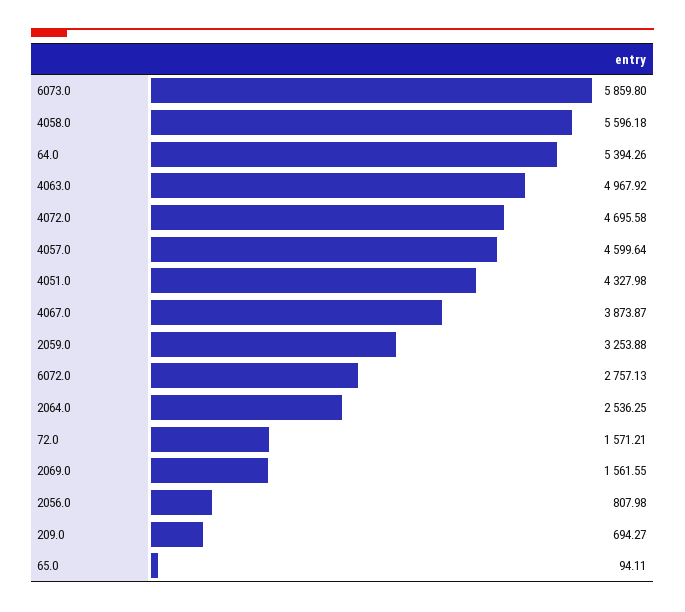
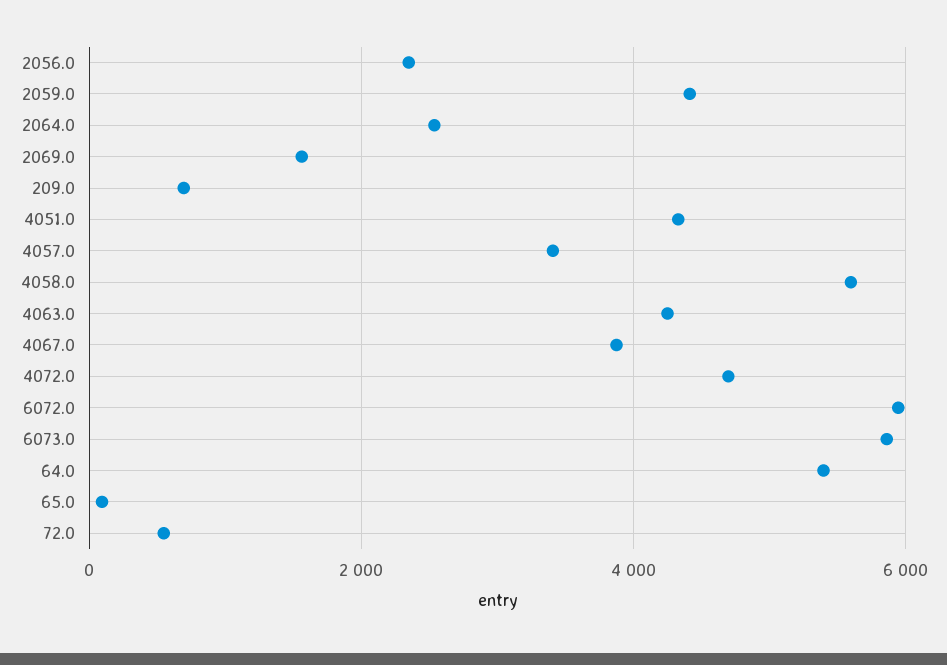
  {
    "6073.0": 5859.8,
    "4058.0": 5596.18,
    "64.0": 5394.26,
-   "4063.0": 4967.92,
+   "4063.0": 4200,
    "4072.0": 4695.58,
-   "4057.0": 4599.64,
+   "4057.0": 3400,
    "4051.0": 4327.98,
    "4067.0": 3873.87,
-   "2059.0": 3253.88,
+   "2059.0": 4400,
-   "6072.0": 2757.13,
+   "6072.0": 6000,
    "2064.0": 2536.25,
-   "72.0": 1571.21,
+   "72.0": 600,
    "2069.0": 1561.55,
-   "2056.0": 807.98,
+   "2056.0": 2400,
    "209.0": 694.27,
    "65.0": 94.11
  }

